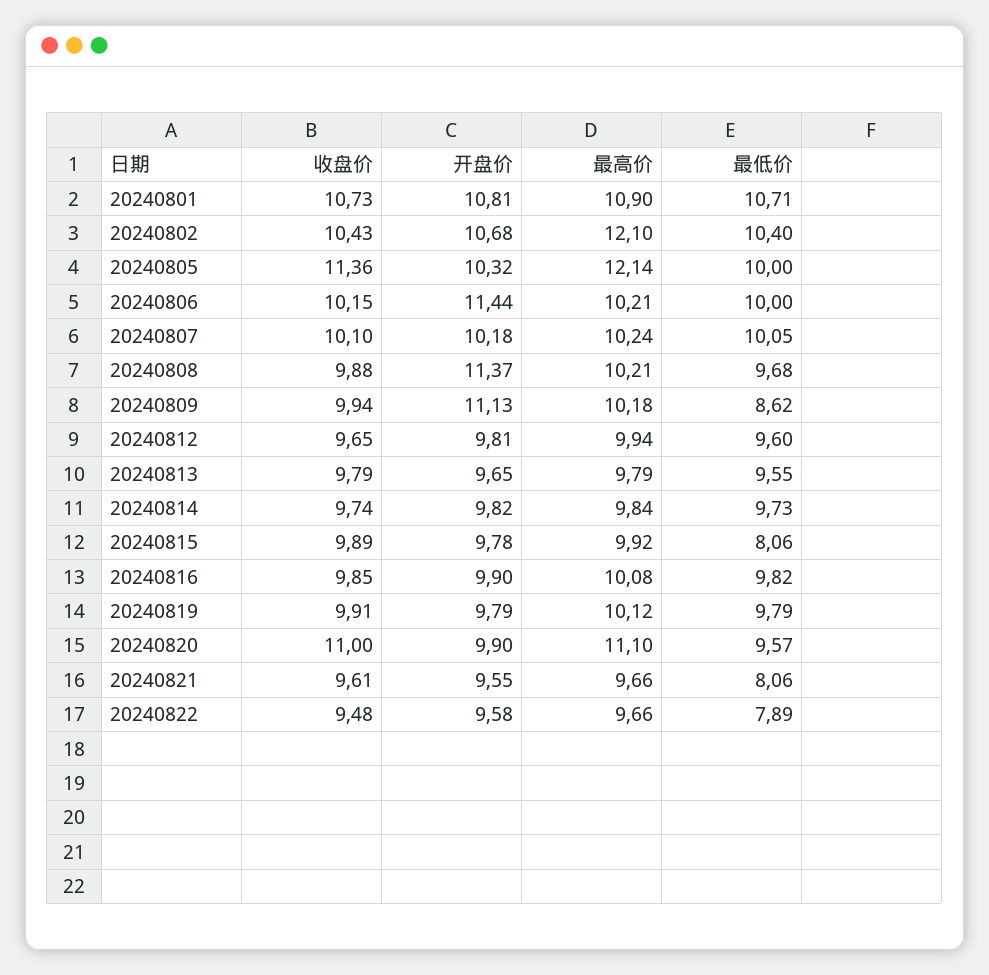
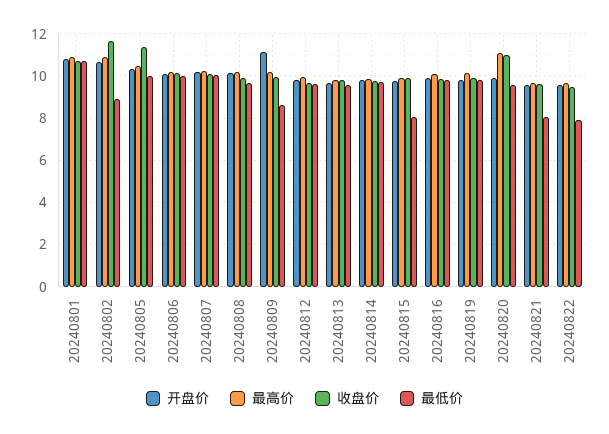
  {
    "收盘价": {
      "20240801": 10.73,
-     "20240802": 10.43,
+     "20240802": 11.5,
      "20240805": 11.36,
      "20240806": 10.15,
      "20240807": 10.1,
      "20240808": 9.88,
      "20240809": 9.94,
      "20240812": 9.65,
      "20240813": 9.79,
      "20240814": 9.74,
      "20240815": 9.89,
      "20240816": 9.85,
      "20240819": 9.91,
      "20240820": 11,
      "20240821": 9.61,
      "20240822": 9.48
    },
    "开盘价": {
      "20240801": 10.81,
      "20240802": 10.68,
      "20240805": 10.32,
-     "20240806": 11.44,
+     "20240806": 10,
      "20240807": 10.18,
-     "20240808": 11.37,
+     "20240808": 10,
      "20240809": 11.13,
      "20240812": 9.81,
      "20240813": 9.65,
      "20240814": 9.82,
      "20240815": 9.78,
      "20240816": 9.9,
      "20240819": 9.79,
      "20240820": 9.9,
      "20240821": 9.55,
      "20240822": 9.58
    },
    "最高价": {
      "20240801": 10.9,
-     "20240802": 12.1,
+     "20240802": 11,
-     "20240805": 12.14,
+     "20240805": 10.5,
      "20240806": 10.21,
      "20240807": 10.24,
      "20240808": 10.21,
      "20240809": 10.18,
      "20240812": 9.94,
      "20240813": 9.79,
      "20240814": 9.84,
      "20240815": 9.92,
      "20240816": 10.08,
      "20240819": 10.12,
      "20240820": 11.1,
      "20240821": 9.66,
      "20240822": 9.66
    },
    "最低价": {
      "20240801": 10.71,
-     "20240802": 10.4,
+     "20240802": 9,
      "20240805": 10,
      "20240806": 10,
      "20240807": 10.05,
      "20240808": 9.68,
      "20240809": 8.62,
      "20240812": 9.6,
      "20240813": 9.55,
      "20240814": 9.73,
      "20240815": 8.06,
      "20240816": 9.82,
      "20240819": 9.79,
      "20240820": 9.57,
      "20240821": 8.06,
      "20240822": 7.89
    }
  }

